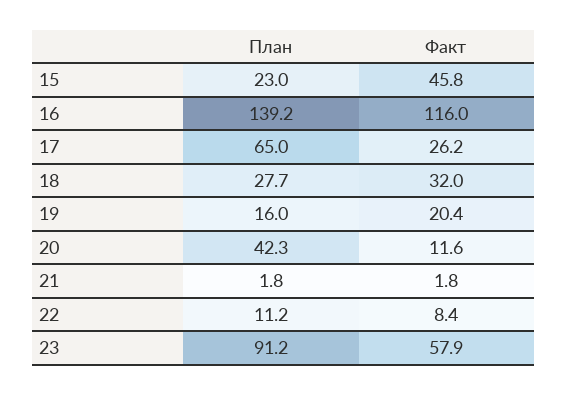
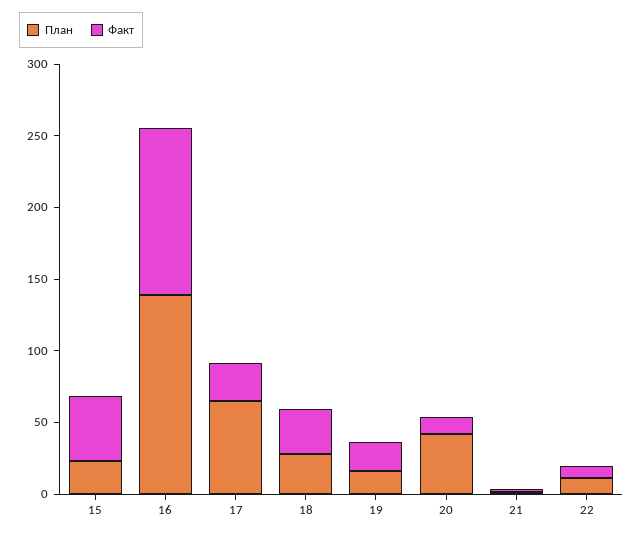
  {
    "План": {
      "15": 23,
      "16": 139.2,
      "17": 65,
      "18": 27.7,
      "19": 16,
      "20": 42.3,
      "21": 1.8,
-     "22": 11.2,
+     "22": 11.2
-     "23": 91.2
    },
    "Факт": {
      "15": 45.8,
      "16": 116,
      "17": 26.2,
      "18": 32,
      "19": 20.4,
      "20": 11.6,
      "21": 1.8,
-     "22": 8.4,
+     "22": 8.4
-     "23": 57.9
    }
  }

